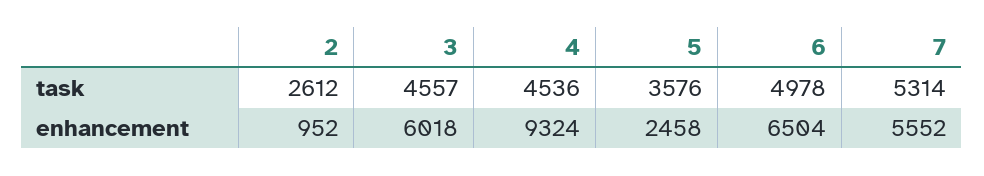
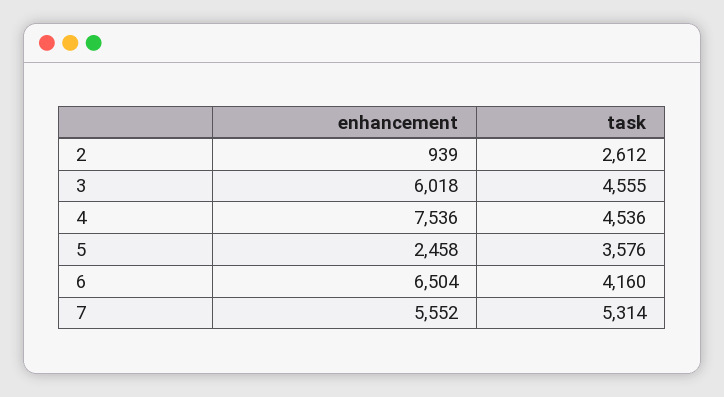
  {
    "2": {
      "task": 2612,
-     "enhancement": 952
+     "enhancement": 939
    },
    "3": {
-     "task": 4557,
+     "task": 4555,
      "enhancement": 6018
    },
    "4": {
      "task": 4536,
-     "enhancement": 9324
+     "enhancement": 7536
    },
    "5": {
      "task": 3576,
      "enhancement": 2458
    },
    "6": {
-     "task": 4978,
+     "task": 4160,
      "enhancement": 6504
    },
    "7": {
      "task": 5314,
      "enhancement": 5552
    }
  }

